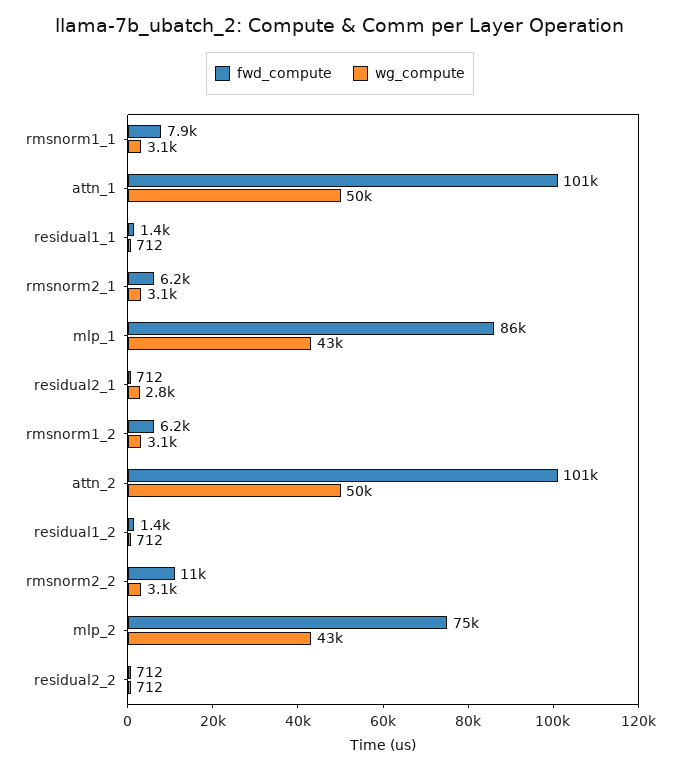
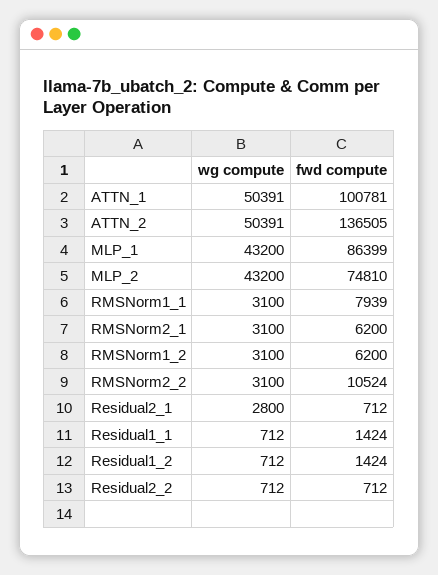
  {
    "fwd_compute": {
      "rmsnorm1_1": 7939,
      "attn_1": 100781,
      "residual1_1": 1424,
      "rmsnorm2_1": 6200,
      "mlp_1": 86399,
      "residual2_1": 712,
      "rmsnorm1_2": 6200,
-     "attn_2": 101000,
+     "attn_2": 136505,
      "residual1_2": 1424,
      "rmsnorm2_2": 10524,
      "mlp_2": 74810,
      "residual2_2": 712
    },
    "wg_compute": {
      "rmsnorm1_1": 3100,
      "attn_1": 50391,
      "residual1_1": 712,
      "rmsnorm2_1": 3100,
      "mlp_1": 43200,
      "residual2_1": 2800,
      "rmsnorm1_2": 3100,
      "attn_2": 50391,
      "residual1_2": 712,
      "rmsnorm2_2": 3100,
      "mlp_2": 43200,
      "residual2_2": 712
    }
  }

